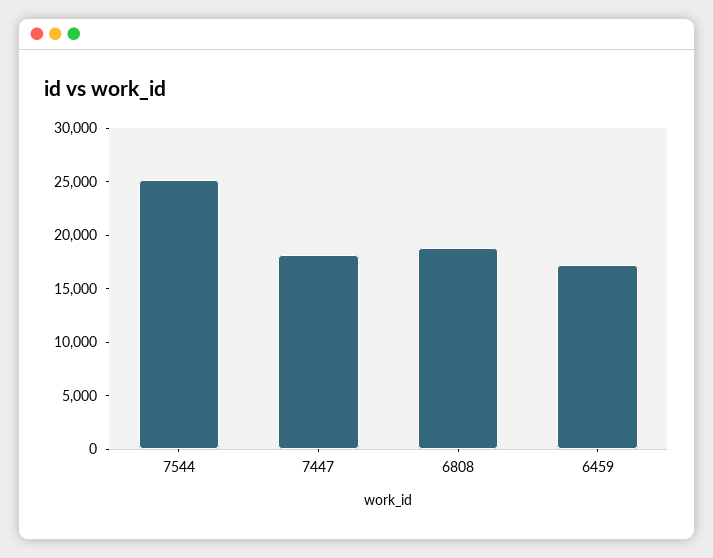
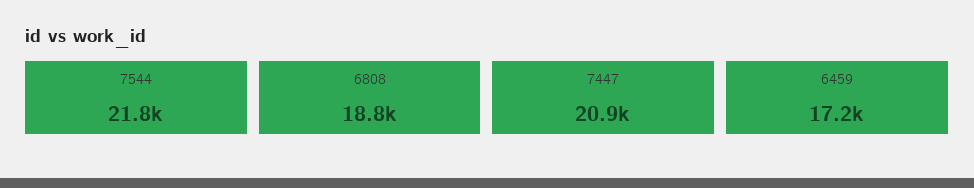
  {
-   "7544": 25000,
+   "7544": 21800,
-   "7447": 18000,
+   "7447": 20900,
    "6808": 18800,
    "6459": 17200
  }

